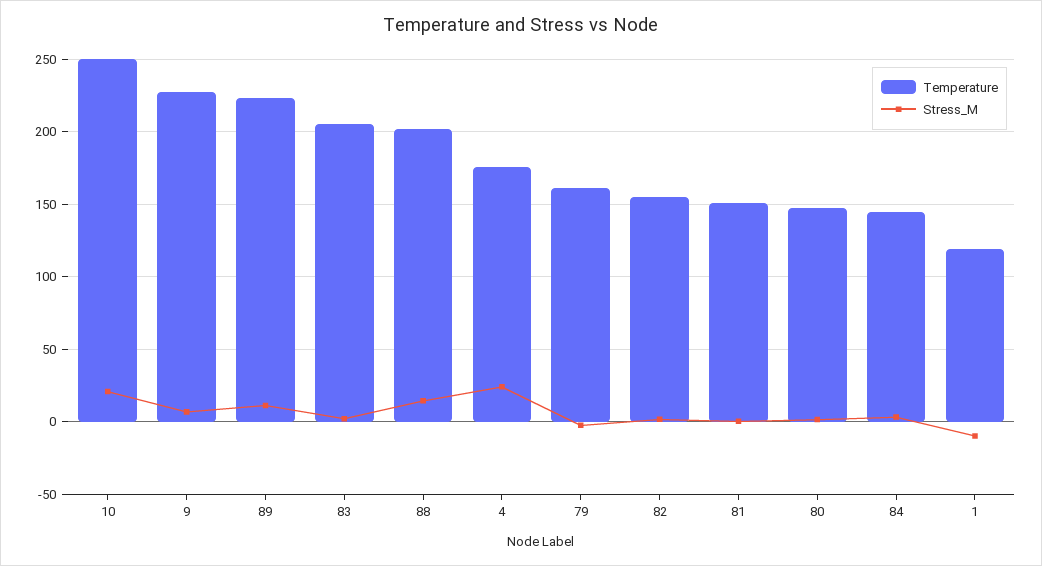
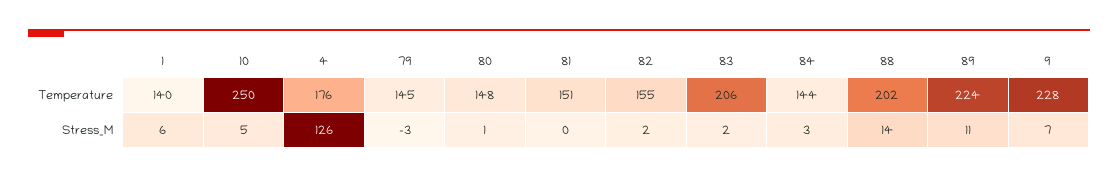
  {
    "Temperature": {
      "10": 250,
      "9": 228,
      "89": 224,
      "83": 206,
      "88": 202,
      "4": 176,
-     "79": 160,
+     "79": 145,
      "82": 155,
      "81": 151,
      "80": 148,
      "84": 144,
-     "1": 120
+     "1": 140
    },
    "Stress_M": {
-     "10": 20,
+     "10": 5,
      "9": 7,
      "89": 11,
      "83": 2,
      "88": 14,
-     "4": 25,
+     "4": 126,
      "79": -3,
      "82": 2,
      "81": 0,
      "80": 1,
      "84": 3,
-     "1": -10
+     "1": 6
    }
  }

